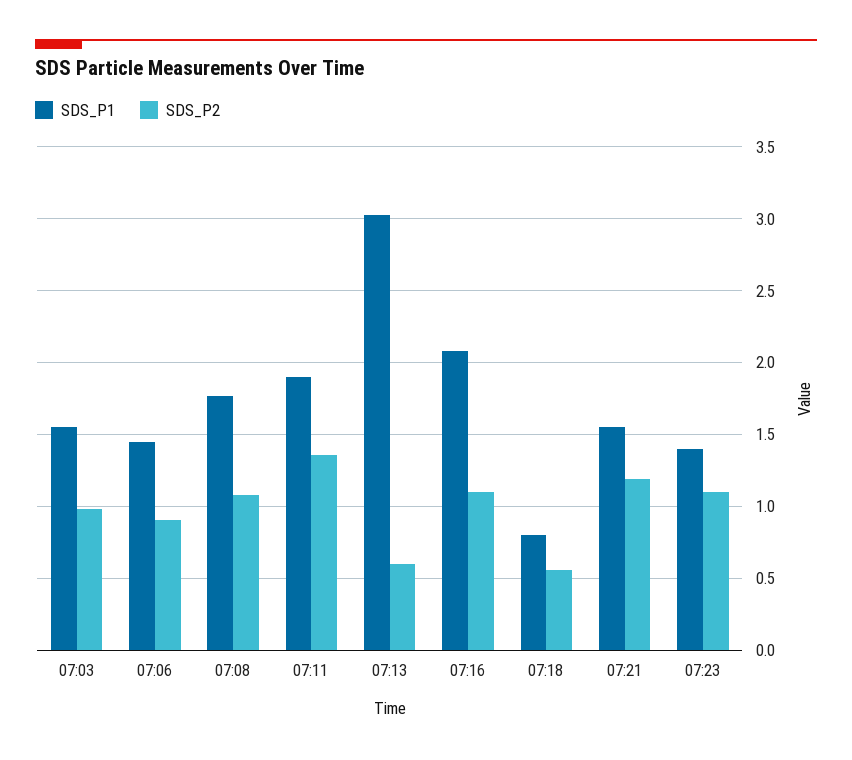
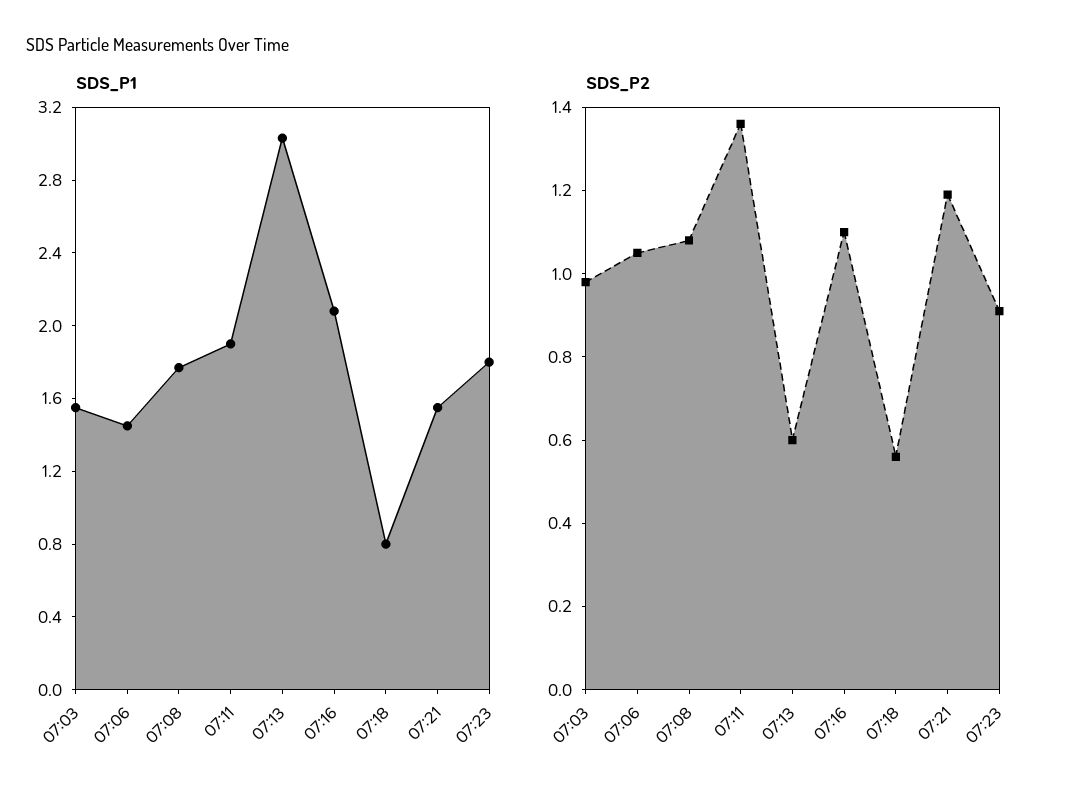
  {
    "SDS_P1": {
      "07:03": 1.55,
      "07:06": 1.45,
      "07:08": 1.75,
      "07:11": 1.9,
      "07:13": 3.05,
      "07:16": 2.1,
      "07:18": 0.8,
      "07:21": 1.55,
-     "07:23": 1.4
+     "07:23": 1.8
    },
    "SDS_P2": {
      "07:03": 1,
-     "07:06": 0.9,
+     "07:06": 1.05,
      "07:08": 1.1,
      "07:11": 1.35,
      "07:13": 0.6,
      "07:16": 1.1,
      "07:18": 0.55,
      "07:21": 1.2,
-     "07:23": 1.1
+     "07:23": 0.9
    }
  }

